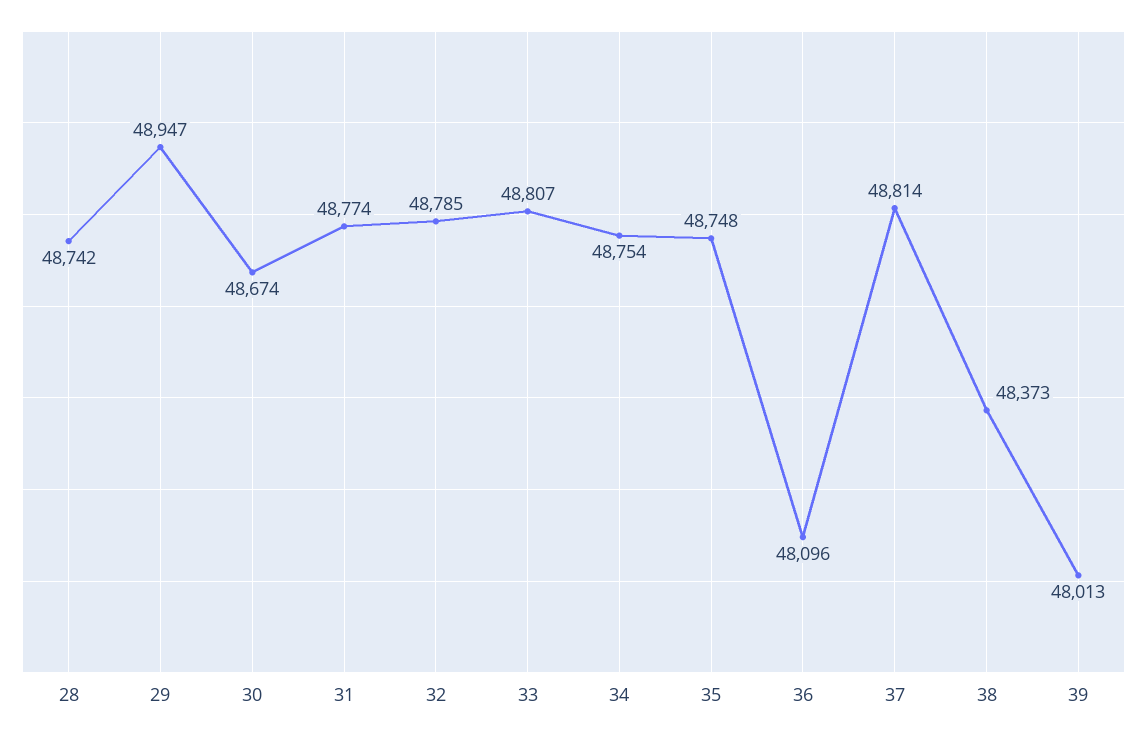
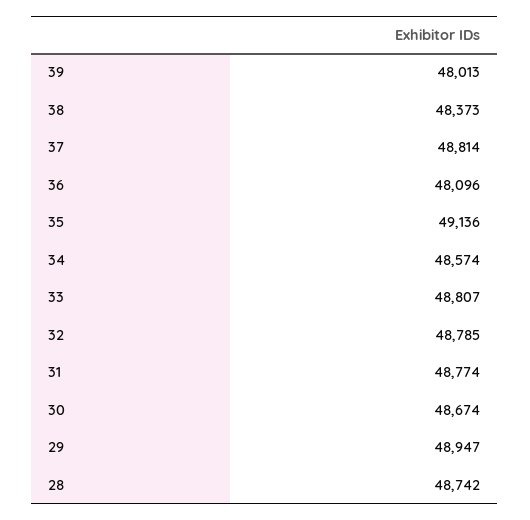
  {
    "28": 48742,
    "29": 48947,
    "30": 48674,
    "31": 48774,
    "32": 48785,
    "33": 48807,
-   "34": 48754,
+   "34": 48574,
-   "35": 48748,
+   "35": 49136,
    "36": 48096,
    "37": 48814,
    "38": 48373,
    "39": 48013
  }

